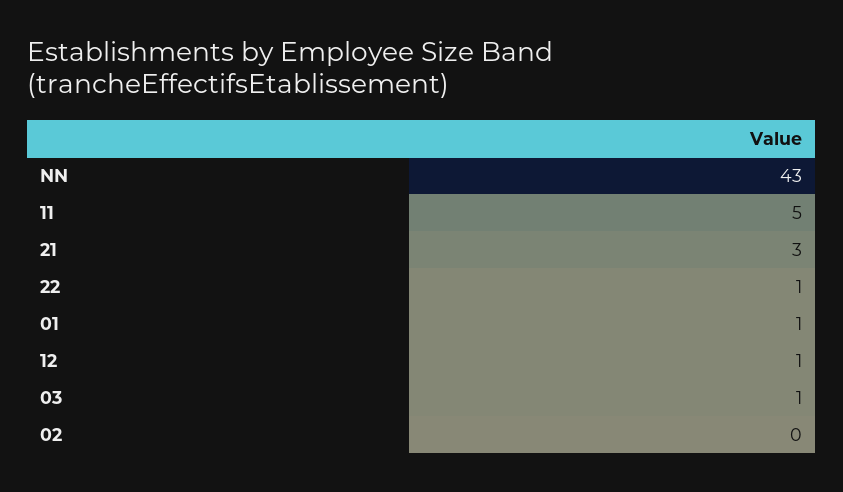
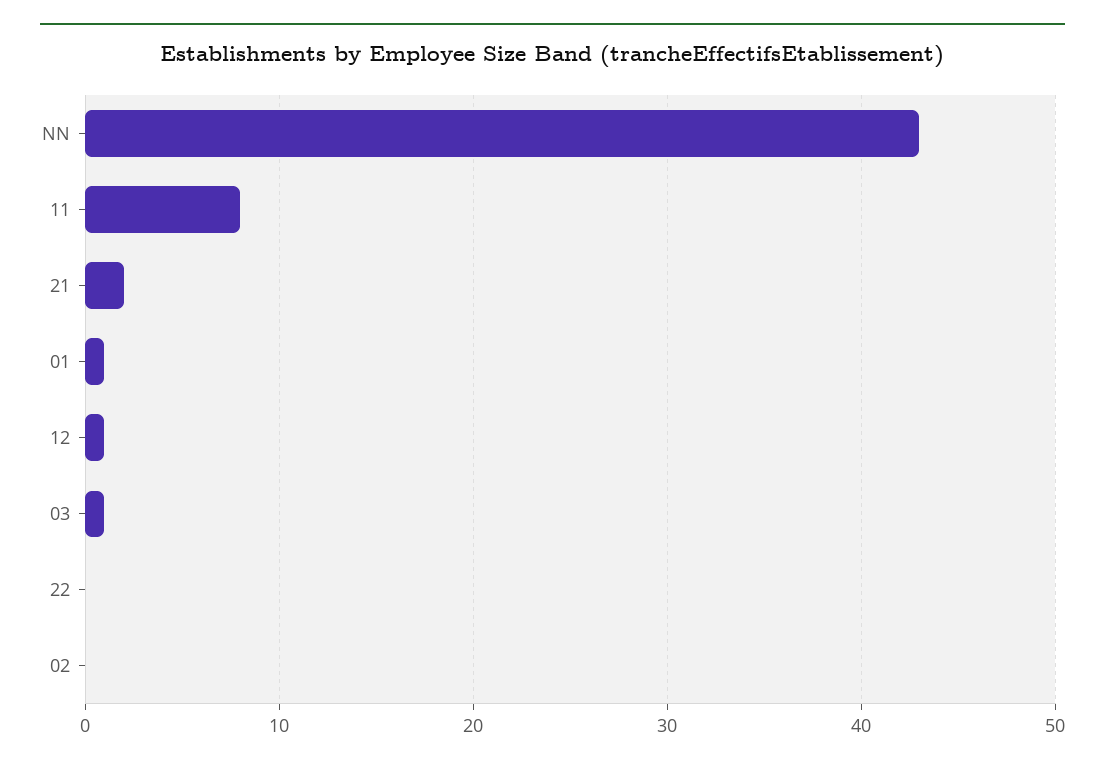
  {
    "NN": 43,
-   "11": 5,
+   "11": 8,
-   "21": 3,
+   "21": 2,
-   "22": 1,
+   "22": 0,
    "01": 1,
    "12": 1,
    "03": 1,
    "02": 0
  }

